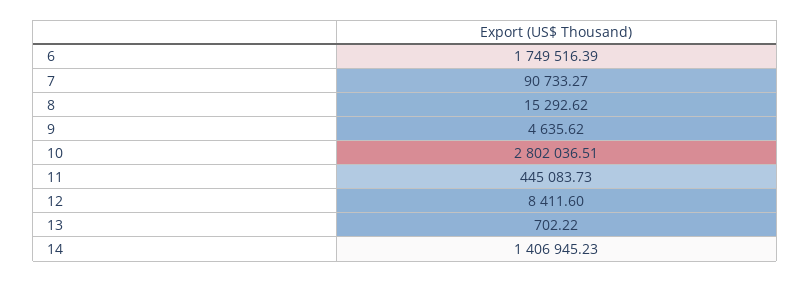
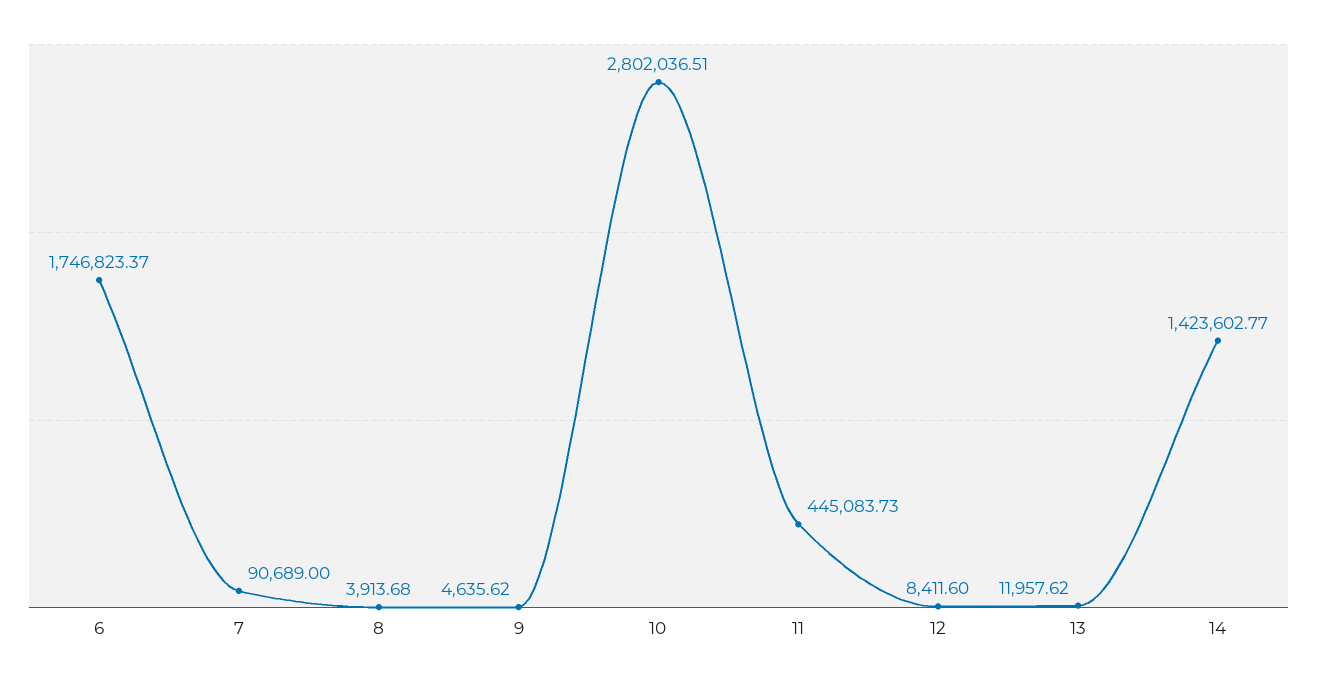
  {
-   "6": 1749516.39,
+   "6": 1746823.37,
-   "7": 90733.27,
+   "7": 90689,
-   "8": 15292.62,
+   "8": 3913.68,
    "9": 4635.62,
    "10": 2802036.51,
    "11": 445083.73,
    "12": 8411.6,
-   "13": 702.22,
+   "13": 11957.62,
-   "14": 1406945.23
+   "14": 1423602.77
  }

